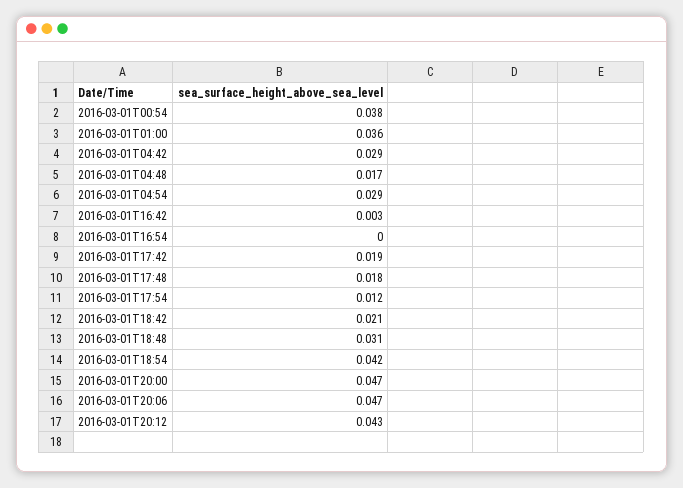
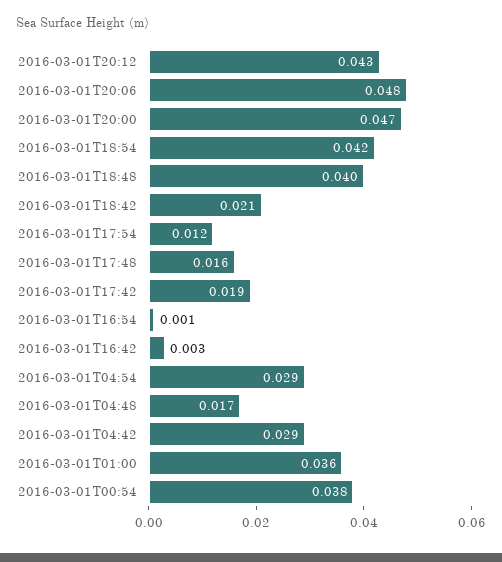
  {
    "2016-03-01T00:54": 0.038,
    "2016-03-01T01:00": 0.036,
    "2016-03-01T04:42": 0.029,
    "2016-03-01T04:48": 0.017,
    "2016-03-01T04:54": 0.029,
    "2016-03-01T16:42": 0.003,
-   "2016-03-01T16:54": 0,
+   "2016-03-01T16:54": 0.001,
    "2016-03-01T17:42": 0.019,
-   "2016-03-01T17:48": 0.018,
+   "2016-03-01T17:48": 0.016,
    "2016-03-01T17:54": 0.012,
    "2016-03-01T18:42": 0.021,
-   "2016-03-01T18:48": 0.031,
+   "2016-03-01T18:48": 0.04,
    "2016-03-01T18:54": 0.042,
    "2016-03-01T20:00": 0.047,
-   "2016-03-01T20:06": 0.047,
+   "2016-03-01T20:06": 0.048,
    "2016-03-01T20:12": 0.043
  }

